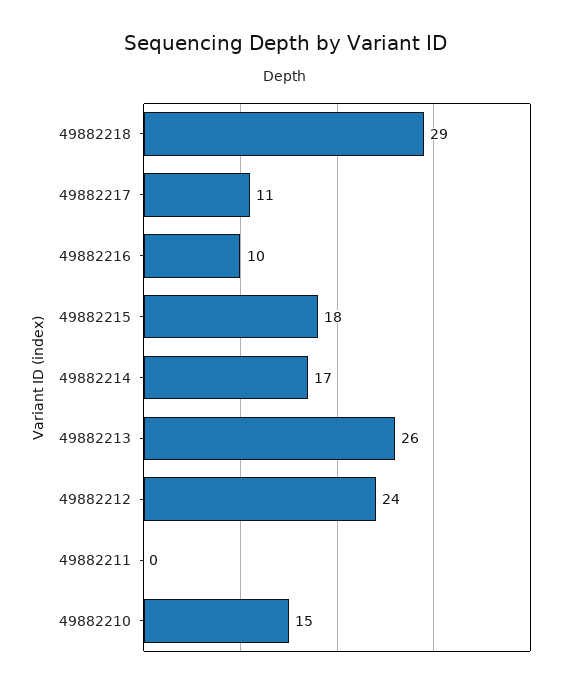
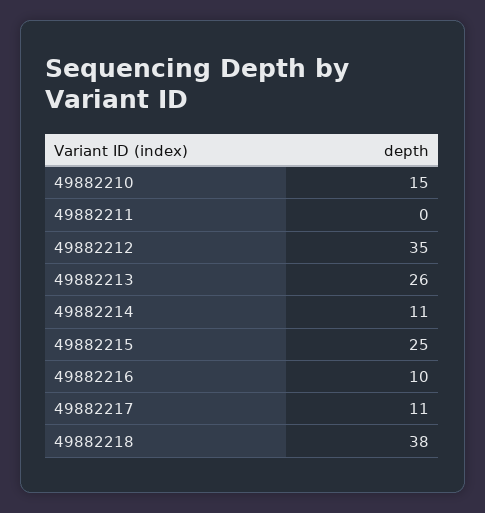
  {
-   "49882218": 29,
+   "49882218": 38,
    "49882217": 11,
    "49882216": 10,
-   "49882215": 18,
+   "49882215": 25,
-   "49882214": 17,
+   "49882214": 11,
    "49882213": 26,
-   "49882212": 24,
+   "49882212": 35,
    "49882211": 0,
    "49882210": 15
  }

